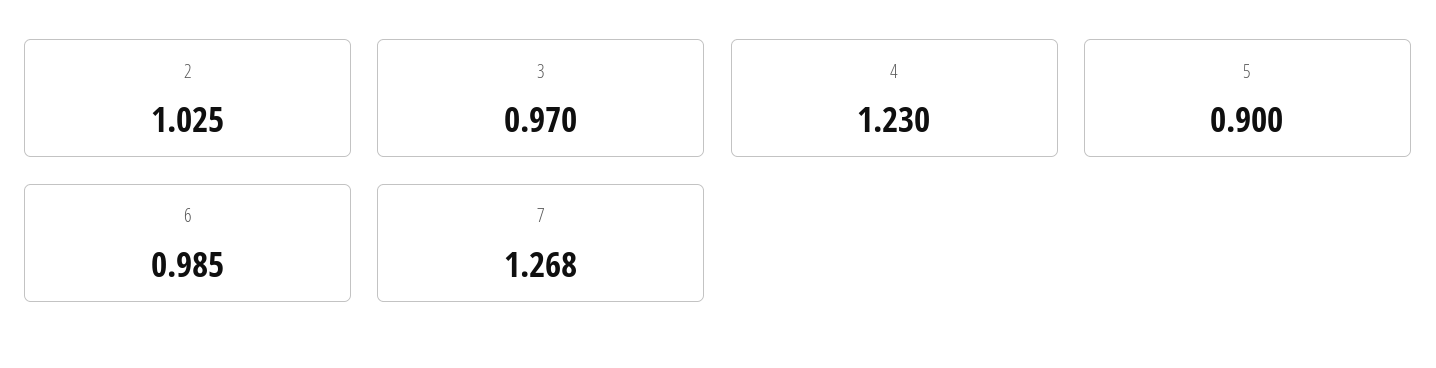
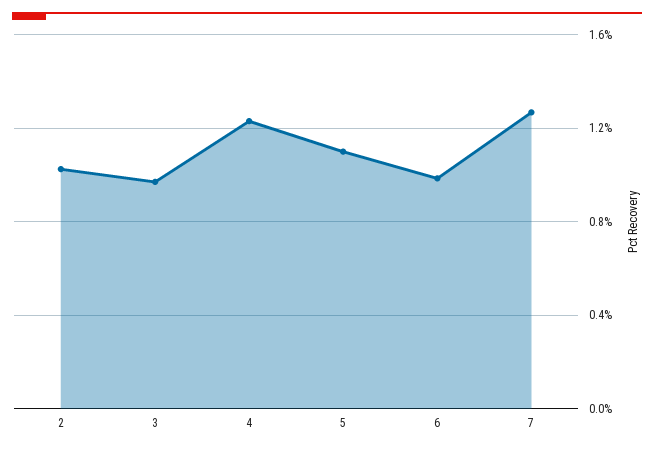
  {
    "2": 1.025,
    "3": 0.97,
    "4": 1.23,
-   "5": 0.9,
+   "5": 1.1,
    "6": 0.985,
    "7": 1.268
  }

